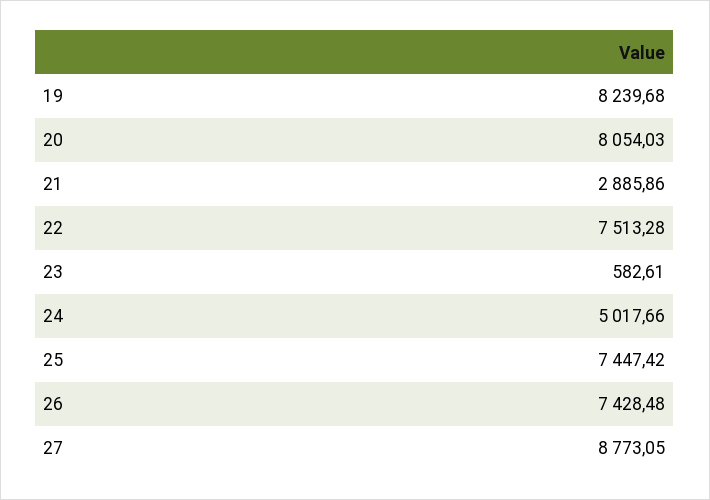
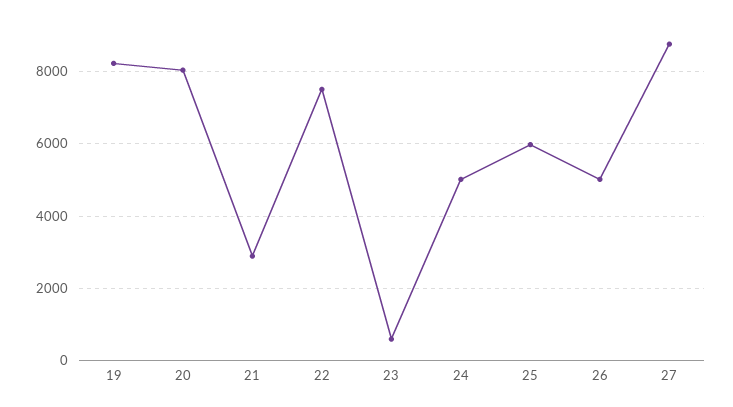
  {
    "19": 8239.68,
    "20": 8054.03,
    "21": 2885.86,
    "22": 7513.28,
    "23": 582.61,
    "24": 5017.66,
-   "25": 7447.42,
+   "25": 6000,
-   "26": 7428.48,
+   "26": 5000,
    "27": 8773.05
  }

